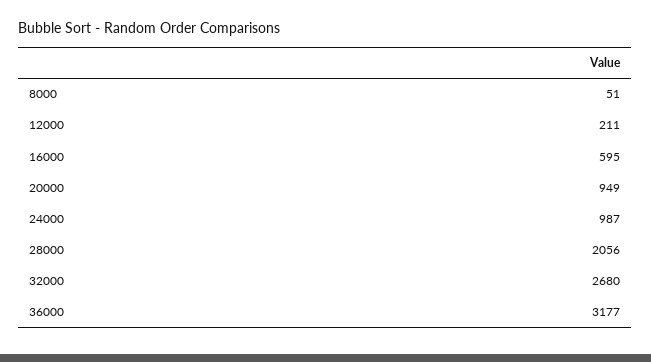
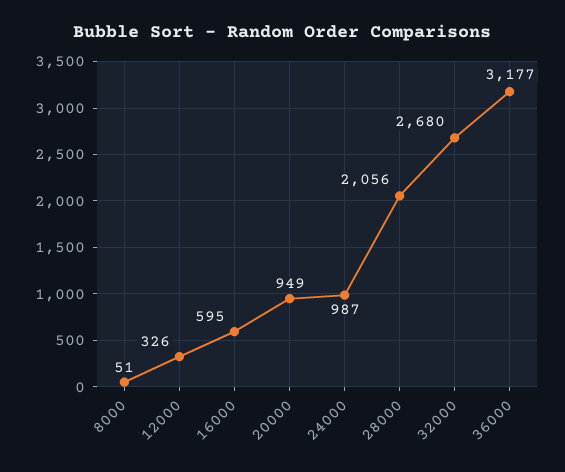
  {
    "8000": 51,
-   "12000": 211,
+   "12000": 326,
    "16000": 595,
    "20000": 949,
    "24000": 987,
    "28000": 2056,
    "32000": 2680,
    "36000": 3177
  }

